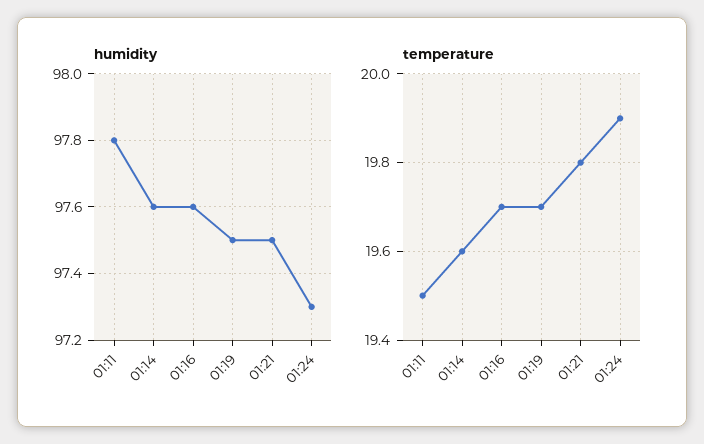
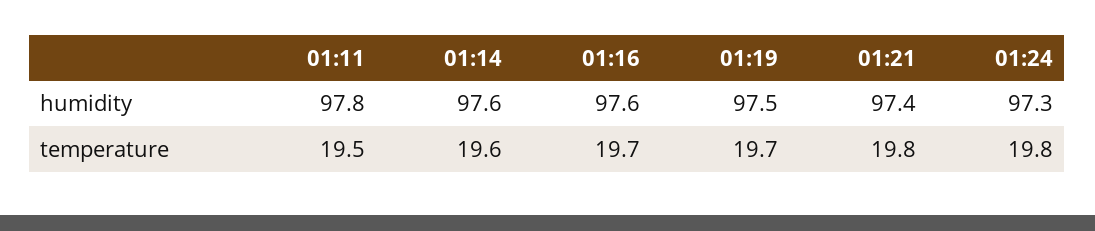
  {
    "humidity": {
      "01:11": 97.8,
      "01:14": 97.6,
      "01:16": 97.6,
      "01:19": 97.5,
-     "01:21": 97.5,
+     "01:21": 97.4,
      "01:24": 97.3
    },
    "temperature": {
      "01:11": 19.5,
      "01:14": 19.6,
      "01:16": 19.7,
      "01:19": 19.7,
      "01:21": 19.8,
-     "01:24": 19.9
+     "01:24": 19.8
    }
  }

